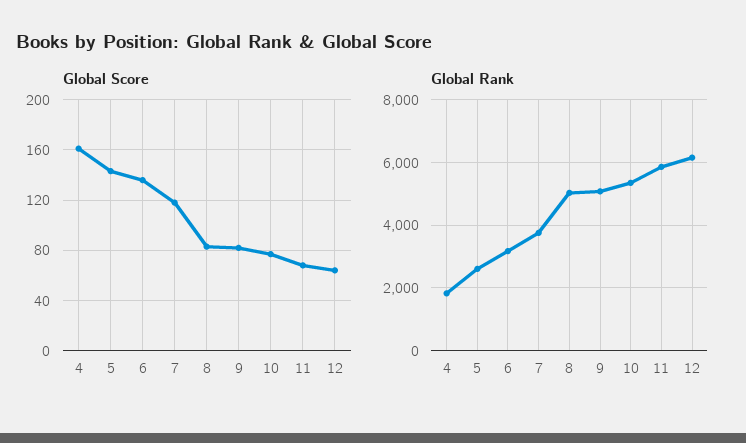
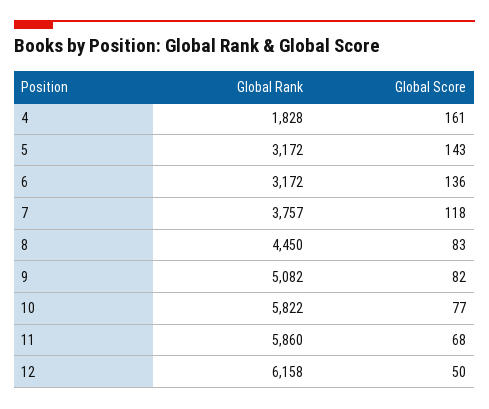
  {
    "Global Score": {
      "4": 161,
      "5": 143,
      "6": 136,
      "7": 118,
      "8": 83,
      "9": 82,
      "10": 77,
      "11": 68,
-     "12": 65
+     "12": 50
    },
    "Global Rank": {
      "4": 1828,
-     "5": 2600,
+     "5": 3172,
      "6": 3172,
      "7": 3757,
-     "8": 5000,
+     "8": 4450,
      "9": 5082,
-     "10": 5400,
+     "10": 5822,
      "11": 5860,
      "12": 6158
    }
  }

